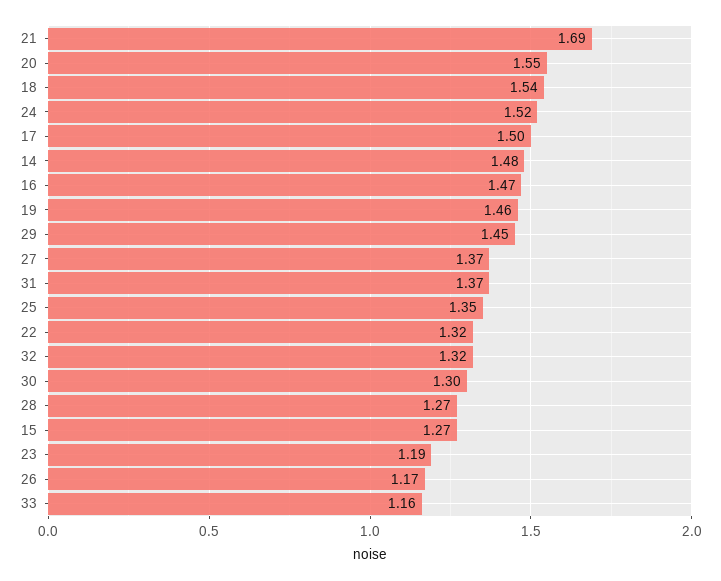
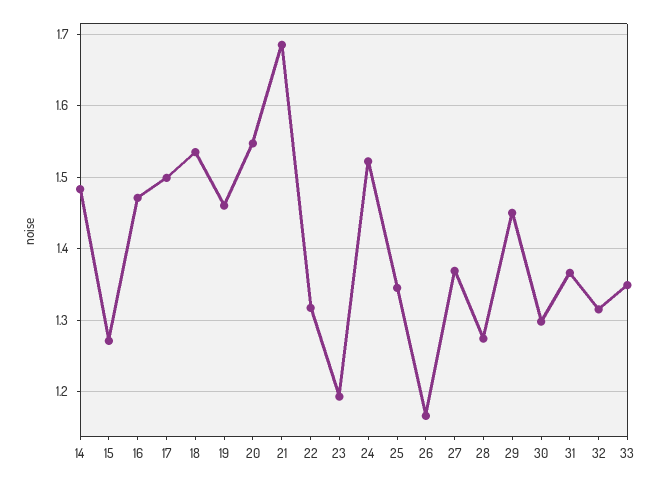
  {
    "21": 1.69,
    "20": 1.55,
    "18": 1.54,
    "24": 1.52,
    "17": 1.5,
    "14": 1.48,
    "16": 1.47,
    "19": 1.46,
    "29": 1.45,
    "27": 1.37,
    "31": 1.37,
    "25": 1.35,
    "22": 1.32,
    "32": 1.32,
    "30": 1.3,
    "28": 1.27,
    "15": 1.27,
    "23": 1.19,
    "26": 1.17,
-   "33": 1.16
+   "33": 1.35
  }

